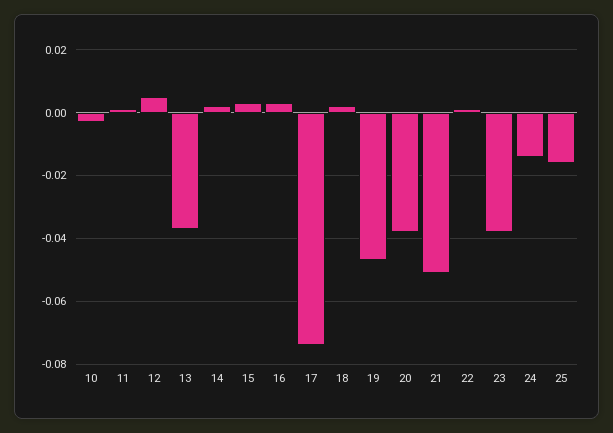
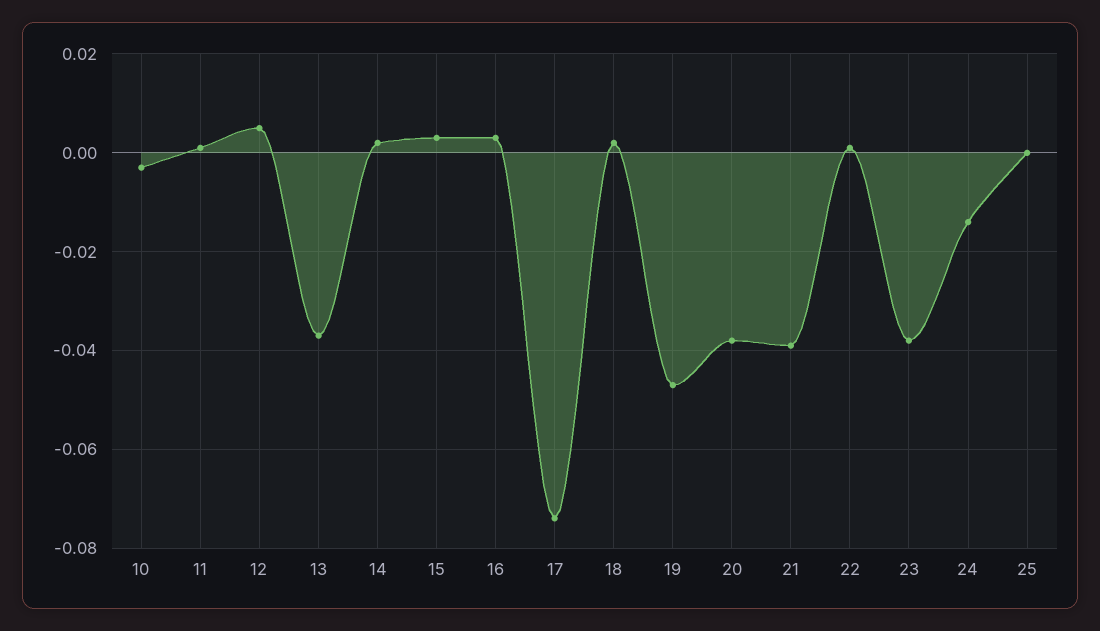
  {
    "10": -0.005,
    "11": 0,
    "12": 0.005,
    "13": -0.035,
    "14": 0,
    "15": 0.005,
    "16": 0.005,
    "17": -0.075,
    "18": 0,
    "19": -0.045,
    "20": -0.04,
-   "21": -0.05,
+   "21": -0.04,
    "22": 0,
    "23": -0.04,
    "24": -0.015,
-   "25": -0.015
+   "25": 0
  }

